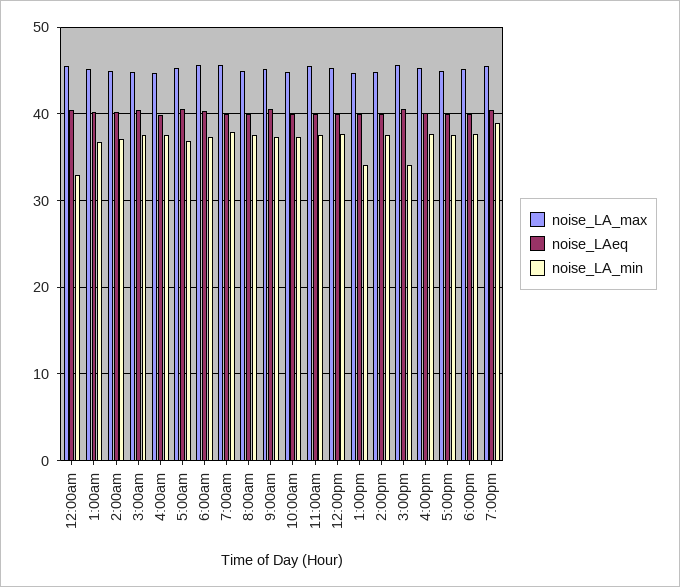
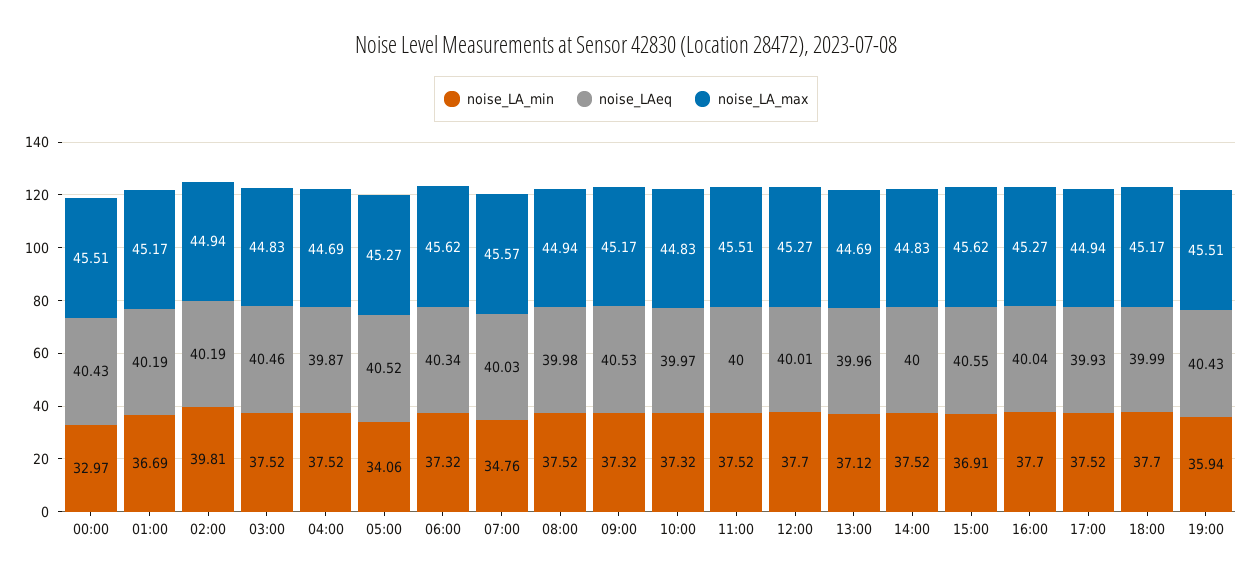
  {
    "noise_LA_max": {
      "12:00am": 45.51,
      "1:00am": 45.17,
      "2:00am": 44.94,
      "3:00am": 44.83,
      "4:00am": 44.69,
      "5:00am": 45.27,
      "6:00am": 45.62,
      "7:00am": 45.57,
      "8:00am": 44.94,
      "9:00am": 45.17,
      "10:00am": 44.83,
      "11:00am": 45.51,
      "12:00pm": 45.27,
      "1:00pm": 44.69,
      "2:00pm": 44.83,
      "3:00pm": 45.62,
      "4:00pm": 45.27,
      "5:00pm": 44.94,
      "6:00pm": 45.17,
      "7:00pm": 45.51
    },
    "noise_LAeq": {
      "12:00am": 40.43,
      "1:00am": 40.19,
      "2:00am": 40.19,
      "3:00am": 40.46,
      "4:00am": 39.87,
      "5:00am": 40.52,
      "6:00am": 40.34,
      "7:00am": 40.03,
      "8:00am": 39.98,
      "9:00am": 40.53,
      "10:00am": 39.97,
      "11:00am": 40,
      "12:00pm": 40.01,
      "1:00pm": 39.96,
      "2:00pm": 40,
      "3:00pm": 40.55,
      "4:00pm": 40.04,
      "5:00pm": 39.93,
      "6:00pm": 39.99,
      "7:00pm": 40.43
    },
    "noise_LA_min": {
      "12:00am": 32.97,
      "1:00am": 36.69,
-     "2:00am": 37,
+     "2:00am": 39.81,
      "3:00am": 37.52,
      "4:00am": 37.52,
-     "5:00am": 37,
+     "5:00am": 34.06,
      "6:00am": 37.32,
-     "7:00am": 38,
+     "7:00am": 34.76,
      "8:00am": 37.52,
      "9:00am": 37.32,
      "10:00am": 37.32,
      "11:00am": 37.52,
      "12:00pm": 37.7,
-     "1:00pm": 34,
+     "1:00pm": 37.12,
      "2:00pm": 37.52,
-     "3:00pm": 34,
+     "3:00pm": 36.91,
      "4:00pm": 37.7,
      "5:00pm": 37.52,
      "6:00pm": 37.7,
-     "7:00pm": 39
+     "7:00pm": 35.94
    }
  }

